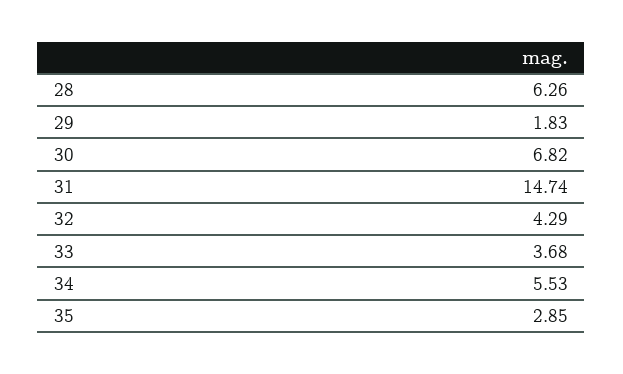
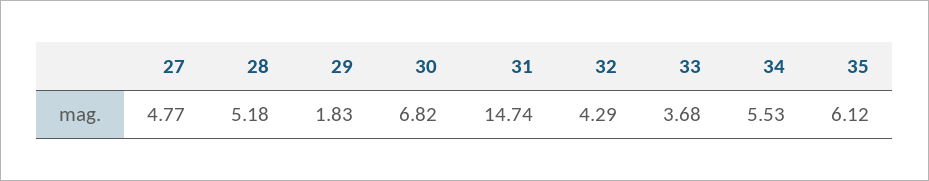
  {
-   "28": 6.26,
+   "28": 5.18,
    "29": 1.83,
    "30": 6.82,
    "31": 14.74,
    "32": 4.29,
    "33": 3.68,
    "34": 5.53,
-   "35": 2.85
+   "35": 6.12,
+   "27": 4.77
  }

